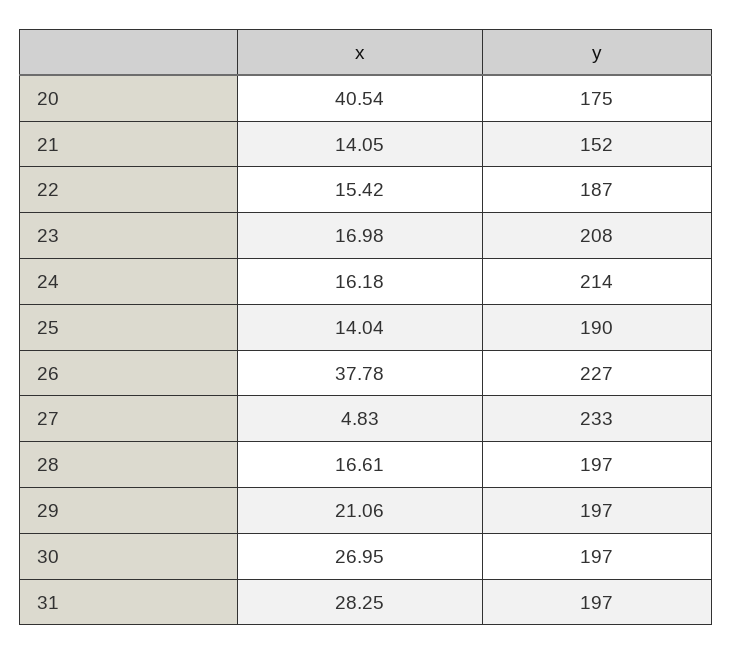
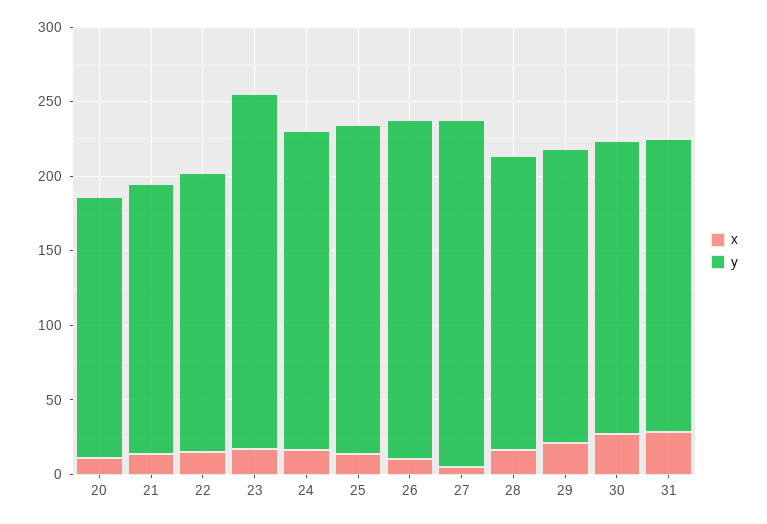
  {
    "x": {
-     "20": 40.54,
+     "20": 10,
      "21": 14.05,
      "22": 15.42,
      "23": 16.98,
      "24": 16.18,
      "25": 14.04,
-     "26": 37.78,
+     "26": 10,
      "27": 4.83,
      "28": 16.61,
      "29": 21.06,
      "30": 26.95,
      "31": 28.25
    },
    "y": {
      "20": 175,
-     "21": 152,
+     "21": 180,
      "22": 187,
-     "23": 208,
+     "23": 240,
      "24": 214,
-     "25": 190,
+     "25": 220,
      "26": 227,
      "27": 233,
      "28": 197,
      "29": 197,
      "30": 197,
      "31": 197
    }
  }

